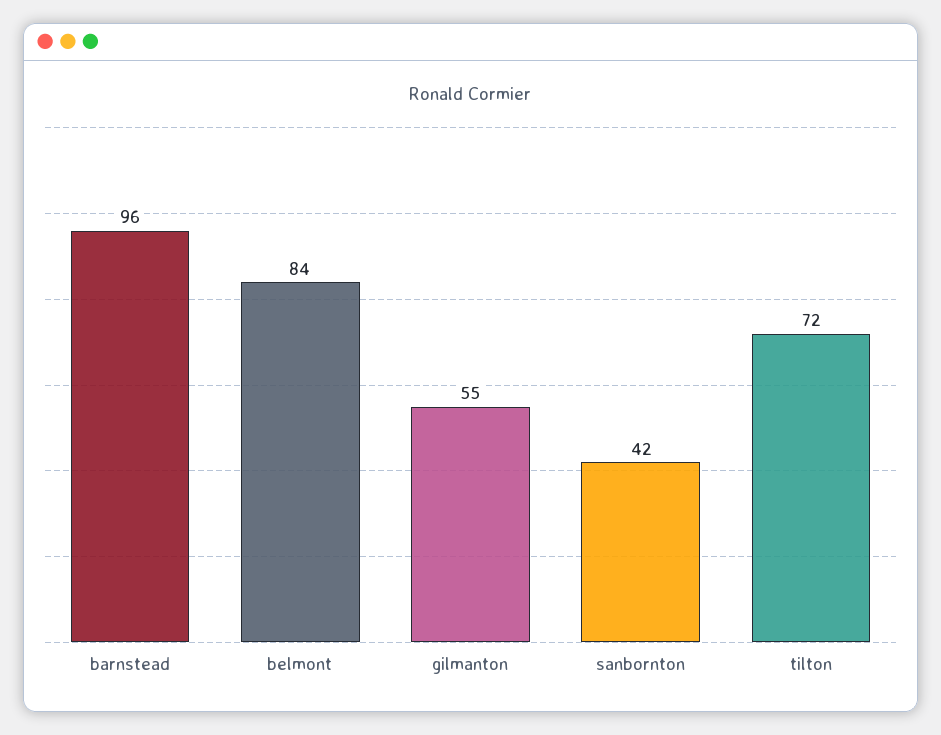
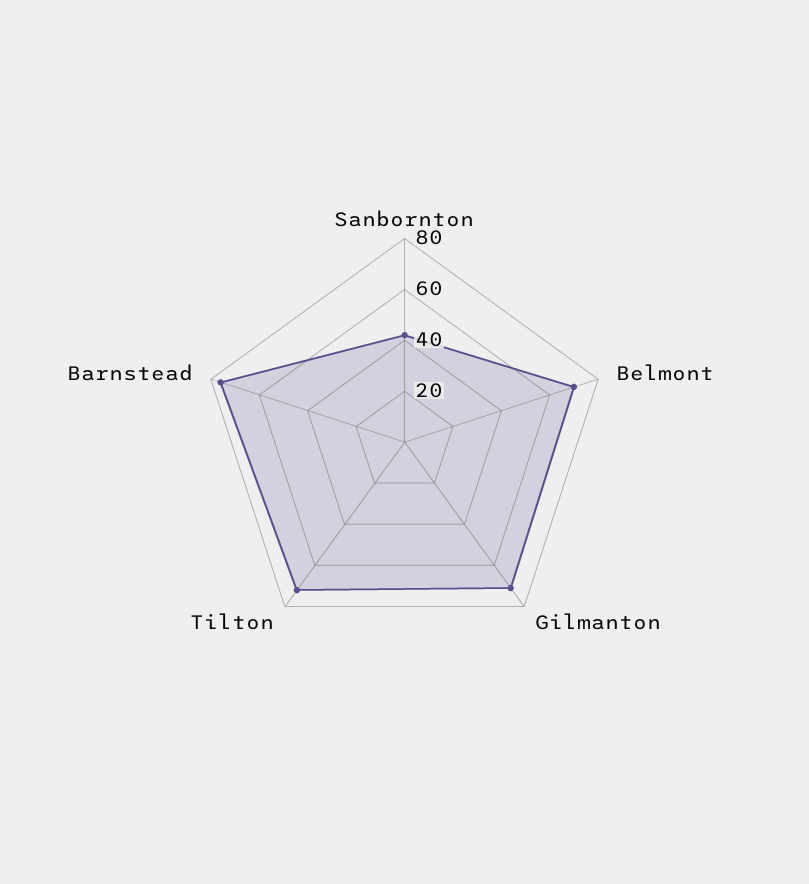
  {
-   "barnstead": 96,
+   "barnstead": 75,
-   "belmont": 84,
+   "belmont": 70,
-   "gilmanton": 55,
+   "gilmanton": 70,
    "sanbornton": 42,
    "tilton": 72
  }

